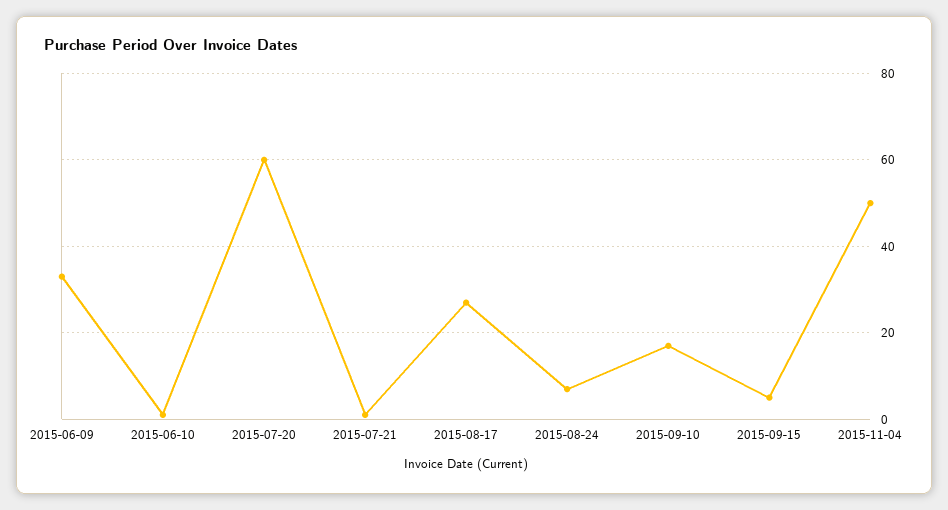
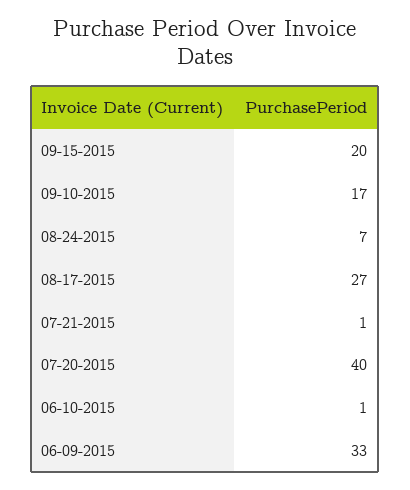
  {
    "2015-06-09": 33,
    "2015-06-10": 1,
-   "2015-07-20": 60,
+   "2015-07-20": 40,
    "2015-07-21": 1,
    "2015-08-17": 27,
    "2015-08-24": 7,
    "2015-09-10": 17,
-   "2015-09-15": 5,
+   "2015-09-15": 20
-   "2015-11-04": 50
  }

